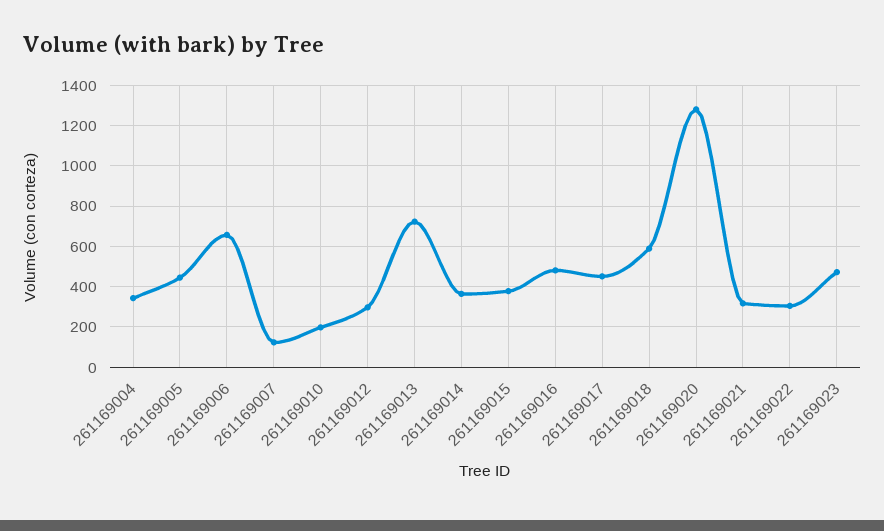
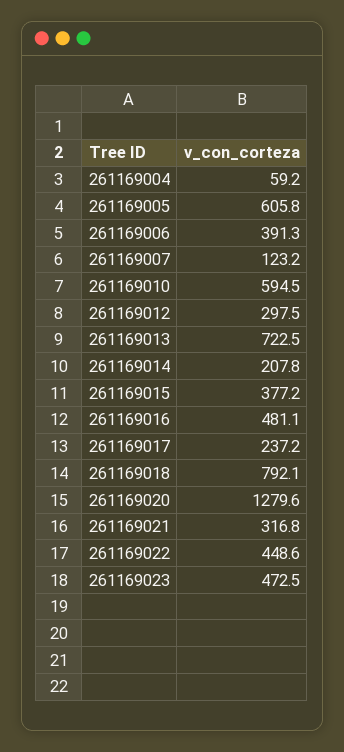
  {
-   "261169004": 350,
+   "261169004": 59.2,
-   "261169005": 450,
+   "261169005": 605.8,
-   "261169006": 650,
+   "261169006": 391.3,
    "261169007": 123.2,
-   "261169010": 200,
+   "261169010": 594.5,
    "261169012": 297.5,
    "261169013": 722.5,
-   "261169014": 350,
+   "261169014": 207.8,
    "261169015": 377.2,
    "261169016": 481.1,
-   "261169017": 450,
+   "261169017": 237.2,
-   "261169018": 600,
+   "261169018": 792.1,
    "261169020": 1279.6,
    "261169021": 316.8,
-   "261169022": 300,
+   "261169022": 448.6,
    "261169023": 472.5
  }

